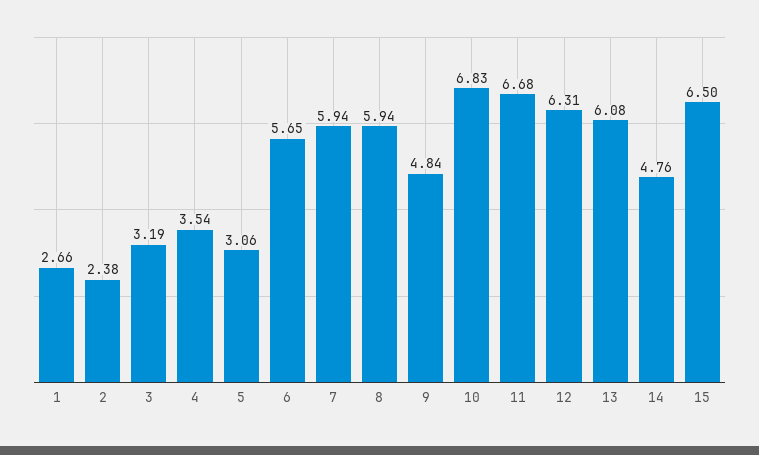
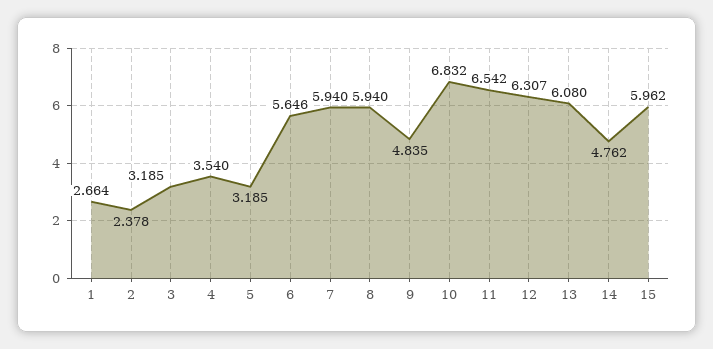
  {
    "1": 2.664,
    "2": 2.378,
    "3": 3.185,
    "4": 3.54,
-   "5": 3.06,
+   "5": 3.185,
    "6": 5.646,
    "7": 5.94,
    "8": 5.94,
    "9": 4.835,
    "10": 6.832,
-   "11": 6.68,
+   "11": 6.542,
    "12": 6.307,
    "13": 6.08,
    "14": 4.762,
-   "15": 6.5
+   "15": 5.962
  }

